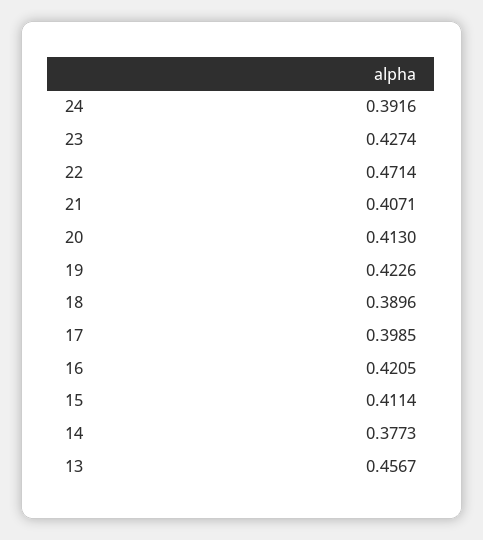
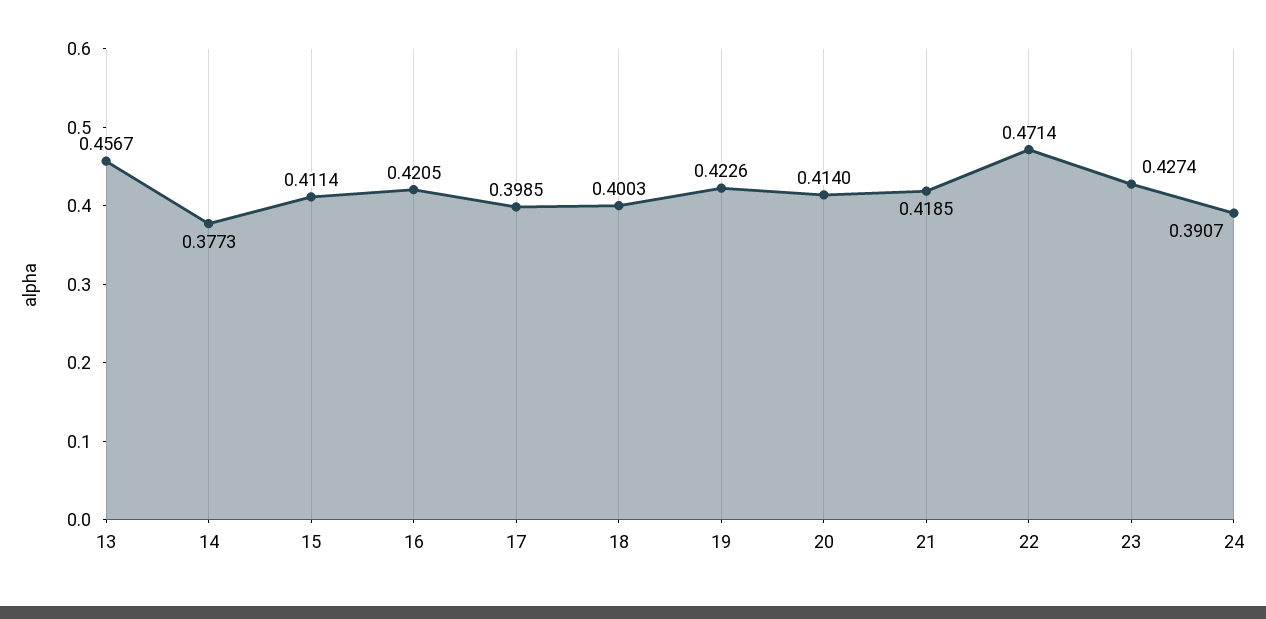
  {
-   "24": 0.3916,
+   "24": 0.3907,
    "23": 0.4274,
    "22": 0.4714,
-   "21": 0.4071,
+   "21": 0.4185,
-   "20": 0.413,
+   "20": 0.414,
    "19": 0.4226,
-   "18": 0.3896,
+   "18": 0.4003,
    "17": 0.3985,
    "16": 0.4205,
    "15": 0.4114,
    "14": 0.3773,
    "13": 0.4567
  }

